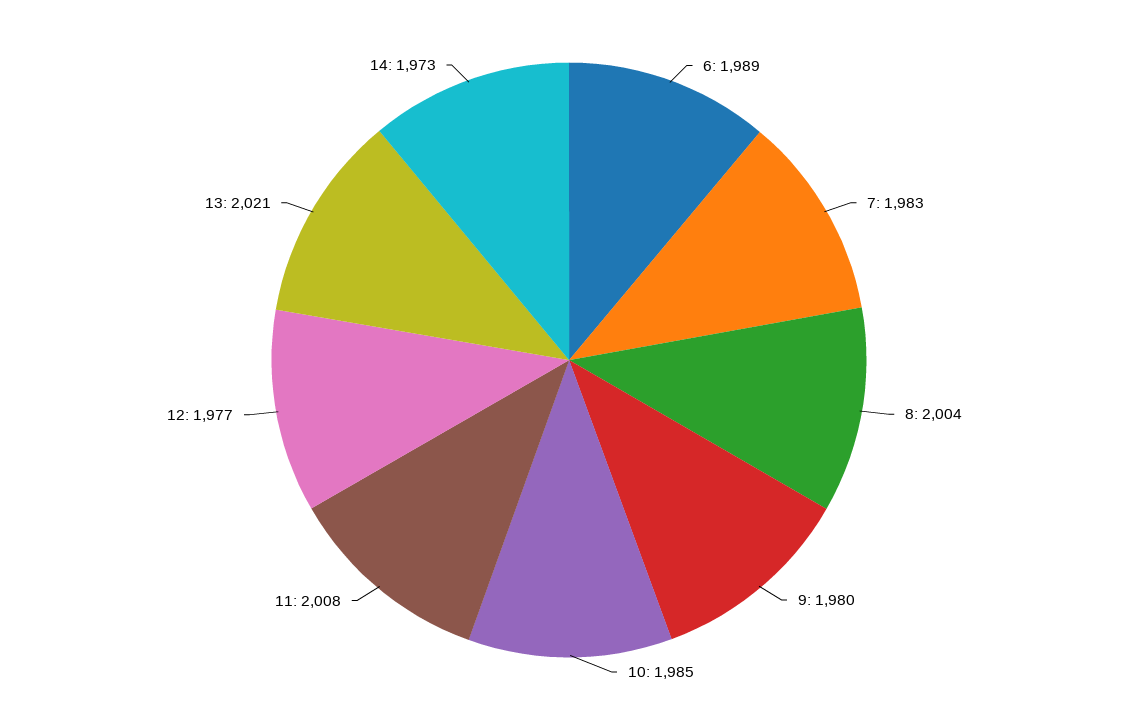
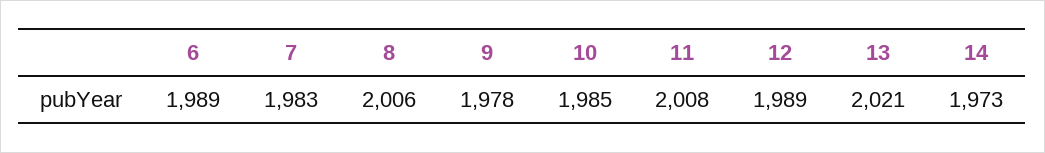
  {
    "6": 1989,
    "7": 1983,
-   "8": 2004,
+   "8": 2006,
-   "9": 1980,
+   "9": 1978,
    "10": 1985,
    "11": 2008,
-   "12": 1977,
+   "12": 1989,
    "13": 2021,
    "14": 1973
  }

